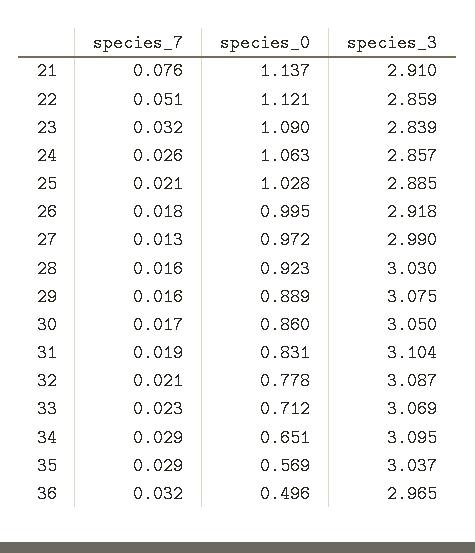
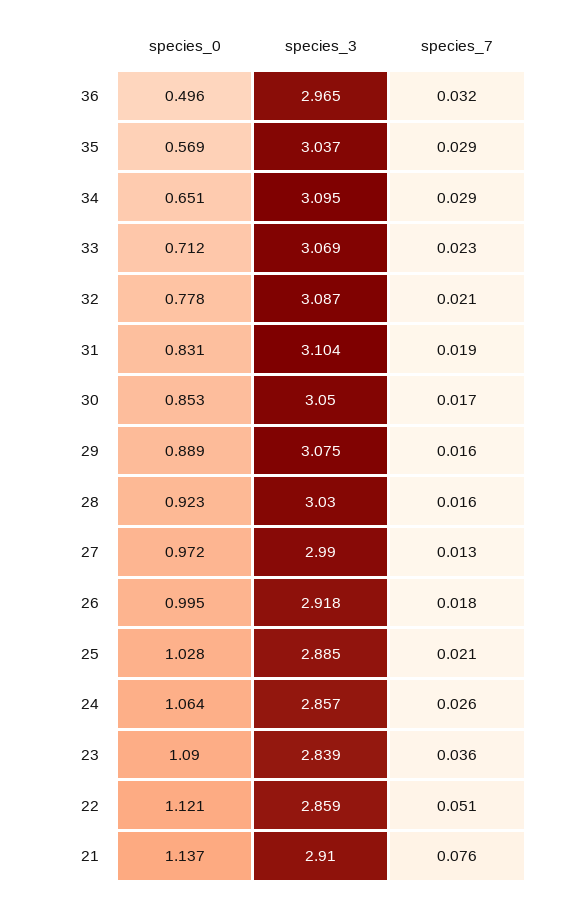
  {
    "species_7": {
      "21": 0.076,
      "22": 0.051,
-     "23": 0.032,
+     "23": 0.036,
      "24": 0.026,
      "25": 0.021,
      "26": 0.018,
      "27": 0.013,
      "28": 0.016,
      "29": 0.016,
      "30": 0.017,
      "31": 0.019,
      "32": 0.021,
      "33": 0.023,
      "34": 0.029,
      "35": 0.029,
      "36": 0.032
    },
    "species_0": {
      "21": 1.137,
      "22": 1.121,
      "23": 1.09,
-     "24": 1.063,
+     "24": 1.064,
      "25": 1.028,
      "26": 0.995,
      "27": 0.972,
      "28": 0.923,
      "29": 0.889,
-     "30": 0.86,
+     "30": 0.853,
      "31": 0.831,
      "32": 0.778,
      "33": 0.712,
      "34": 0.651,
      "35": 0.569,
      "36": 0.496
    },
    "species_3": {
      "21": 2.91,
      "22": 2.859,
      "23": 2.839,
      "24": 2.857,
      "25": 2.885,
      "26": 2.918,
      "27": 2.99,
      "28": 3.03,
      "29": 3.075,
      "30": 3.05,
      "31": 3.104,
      "32": 3.087,
      "33": 3.069,
      "34": 3.095,
      "35": 3.037,
      "36": 2.965
    }
  }

